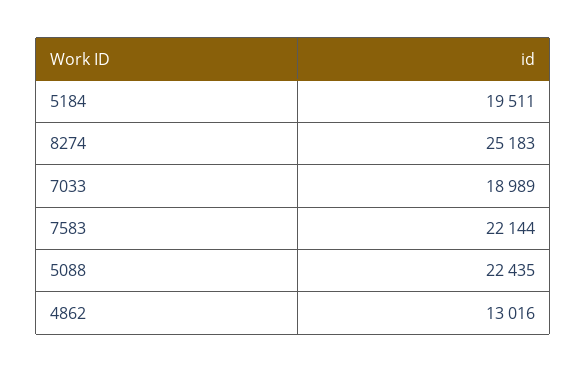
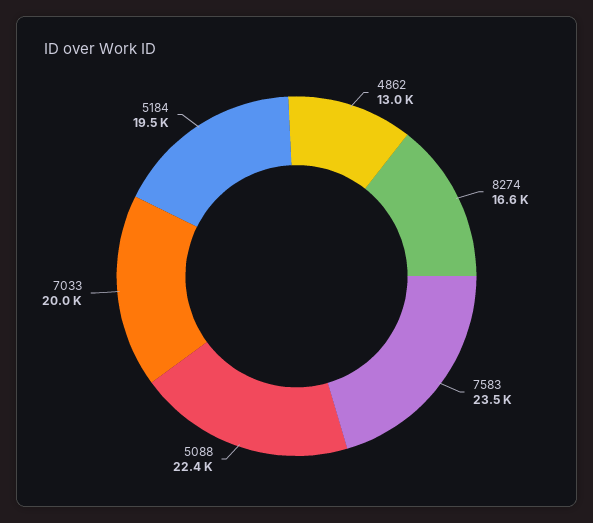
  {
    "5184": 19511,
-   "8274": 25183,
+   "8274": 16600,
-   "7033": 18989,
+   "7033": 20000,
-   "7583": 22144,
+   "7583": 23500,
    "5088": 22435,
    "4862": 13016
  }

